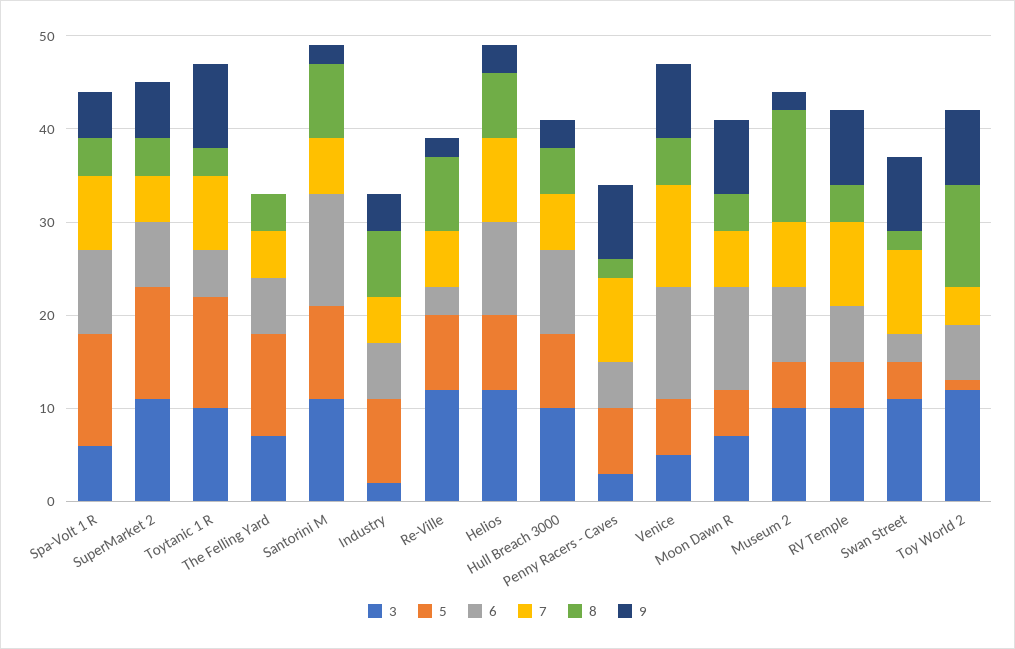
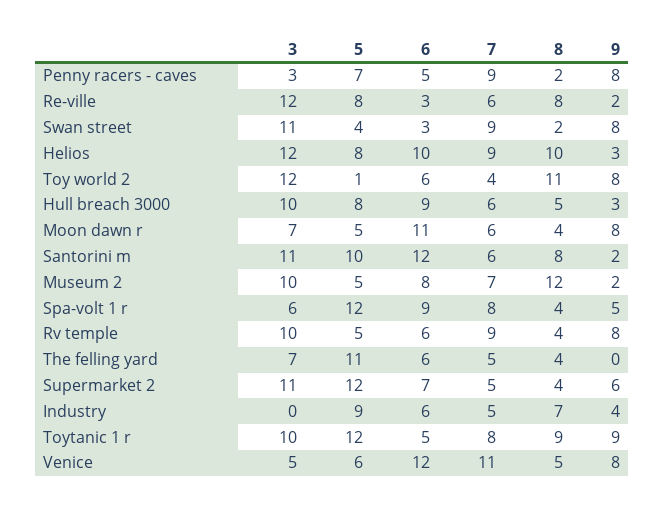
  {
    "3": {
      "Spa-Volt 1 R": 6,
      "SuperMarket 2": 11,
      "Toytanic 1 R": 10,
      "The Felling Yard": 7,
      "Santorini M": 11,
-     "Industry": 2,
+     "Industry": 0,
      "Re-Ville": 12,
      "Helios": 12,
      "Hull Breach 3000": 10,
      "Penny Racers - Caves": 3,
      "Venice": 5,
      "Moon Dawn R": 7,
      "Museum 2": 10,
      "RV Temple": 10,
      "Swan Street": 11,
      "Toy World 2": 12
    },
    "5": {
      "Spa-Volt 1 R": 12,
      "SuperMarket 2": 12,
      "Toytanic 1 R": 12,
      "The Felling Yard": 11,
      "Santorini M": 10,
      "Industry": 9,
      "Re-Ville": 8,
      "Helios": 8,
      "Hull Breach 3000": 8,
      "Penny Racers - Caves": 7,
      "Venice": 6,
      "Moon Dawn R": 5,
      "Museum 2": 5,
      "RV Temple": 5,
      "Swan Street": 4,
      "Toy World 2": 1
    },
    "6": {
      "Spa-Volt 1 R": 9,
      "SuperMarket 2": 7,
      "Toytanic 1 R": 5,
      "The Felling Yard": 6,
      "Santorini M": 12,
      "Industry": 6,
      "Re-Ville": 3,
      "Helios": 10,
      "Hull Breach 3000": 9,
      "Penny Racers - Caves": 5,
      "Venice": 12,
      "Moon Dawn R": 11,
      "Museum 2": 8,
      "RV Temple": 6,
      "Swan Street": 3,
      "Toy World 2": 6
    },
    "7": {
      "Spa-Volt 1 R": 8,
      "SuperMarket 2": 5,
      "Toytanic 1 R": 8,
      "The Felling Yard": 5,
      "Santorini M": 6,
      "Industry": 5,
      "Re-Ville": 6,
      "Helios": 9,
      "Hull Breach 3000": 6,
      "Penny Racers - Caves": 9,
      "Venice": 11,
      "Moon Dawn R": 6,
      "Museum 2": 7,
      "RV Temple": 9,
      "Swan Street": 9,
      "Toy World 2": 4
    },
    "8": {
      "Spa-Volt 1 R": 4,
      "SuperMarket 2": 4,
-     "Toytanic 1 R": 3,
+     "Toytanic 1 R": 9,
      "The Felling Yard": 4,
      "Santorini M": 8,
      "Industry": 7,
      "Re-Ville": 8,
-     "Helios": 7,
+     "Helios": 10,
      "Hull Breach 3000": 5,
      "Penny Racers - Caves": 2,
      "Venice": 5,
      "Moon Dawn R": 4,
      "Museum 2": 12,
      "RV Temple": 4,
      "Swan Street": 2,
      "Toy World 2": 11
    },
    "9": {
      "Spa-Volt 1 R": 5,
      "SuperMarket 2": 6,
      "Toytanic 1 R": 9,
      "The Felling Yard": 0,
      "Santorini M": 2,
      "Industry": 4,
      "Re-Ville": 2,
      "Helios": 3,
      "Hull Breach 3000": 3,
      "Penny Racers - Caves": 8,
      "Venice": 8,
      "Moon Dawn R": 8,
      "Museum 2": 2,
      "RV Temple": 8,
      "Swan Street": 8,
      "Toy World 2": 8
    }
  }

